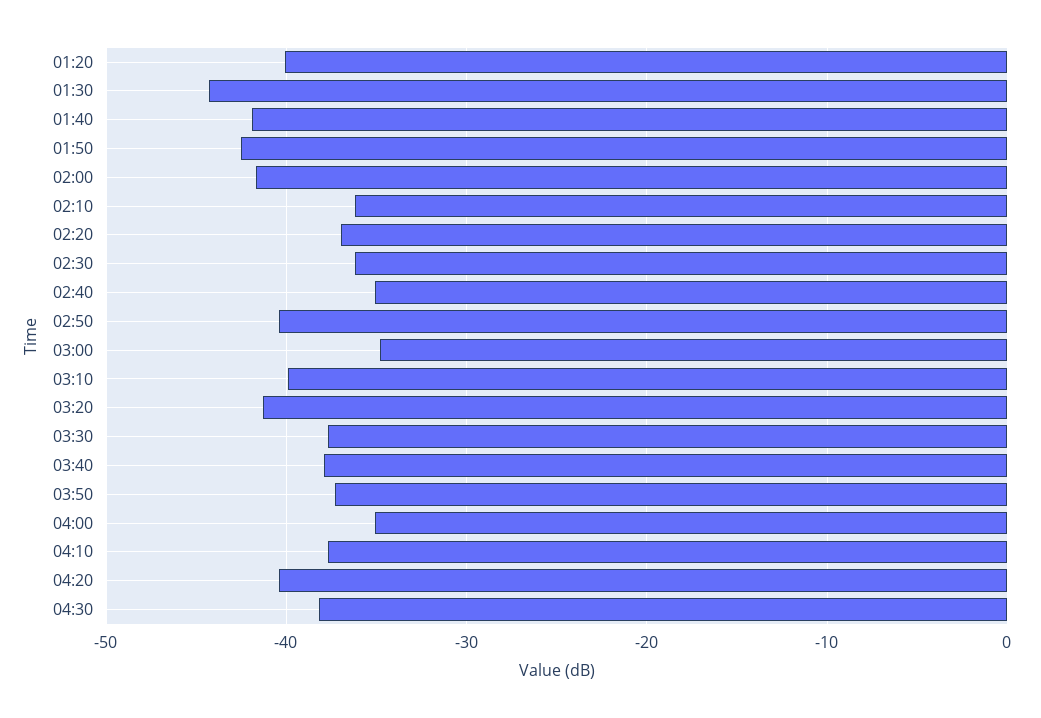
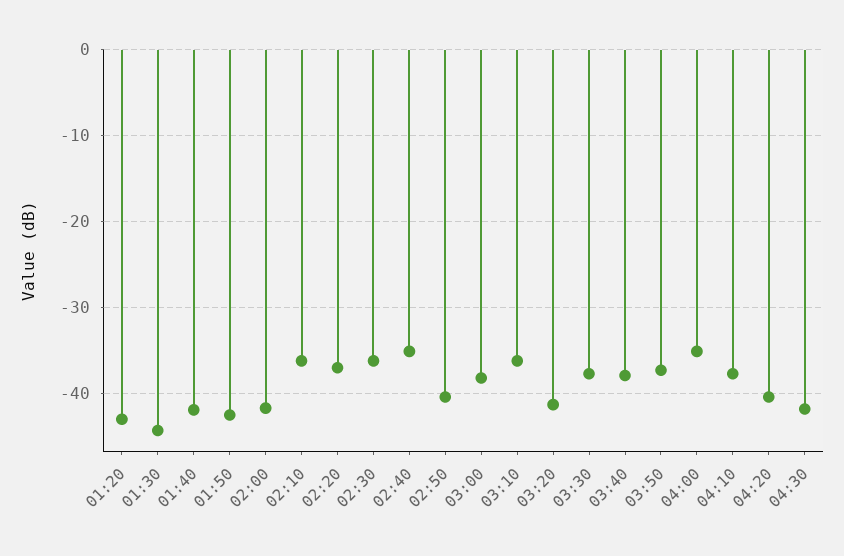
  {
-   "01:20": -40,
+   "01:20": -43,
    "01:30": -44,
    "01:40": -42,
    "01:50": -43,
    "02:00": -42,
    "02:10": -36,
    "02:20": -37,
    "02:30": -36,
    "02:40": -35,
    "02:50": -40,
-   "03:00": -35,
+   "03:00": -38,
-   "03:10": -40,
+   "03:10": -36,
    "03:20": -41,
    "03:30": -38,
    "03:40": -38,
    "03:50": -37,
    "04:00": -35,
    "04:10": -38,
    "04:20": -40,
-   "04:30": -38
+   "04:30": -42
  }

